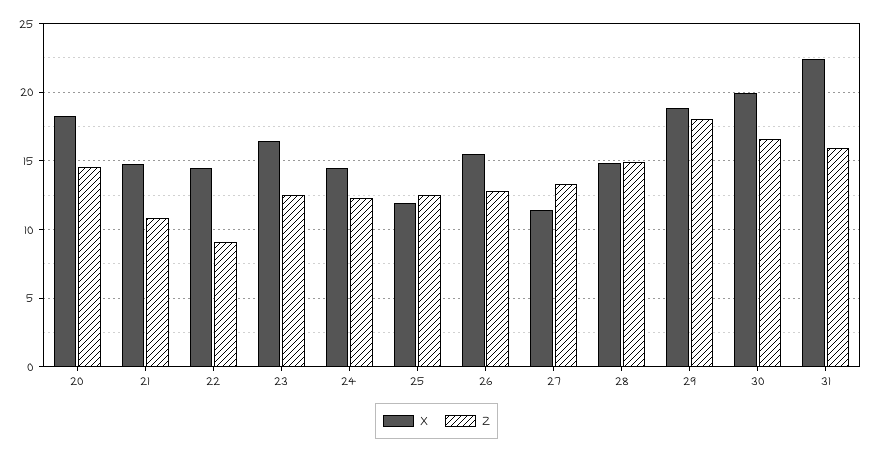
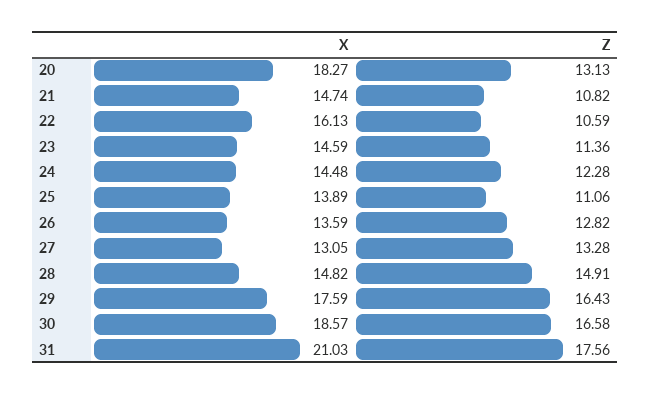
  {
    "X": {
      "20": 18.27,
      "21": 14.74,
-     "22": 14.5,
+     "22": 16.13,
-     "23": 16.5,
+     "23": 14.59,
      "24": 14.48,
-     "25": 12,
+     "25": 13.89,
-     "26": 15.5,
+     "26": 13.59,
-     "27": 11.5,
+     "27": 13.05,
      "28": 14.82,
-     "29": 19,
+     "29": 17.59,
-     "30": 20,
+     "30": 18.57,
-     "31": 22.5
+     "31": 21.03
    },
    "Z": {
-     "20": 14.5,
+     "20": 13.13,
      "21": 10.82,
-     "22": 9,
+     "22": 10.59,
-     "23": 12.5,
+     "23": 11.36,
      "24": 12.28,
-     "25": 12.5,
+     "25": 11.06,
      "26": 12.82,
      "27": 13.28,
      "28": 14.91,
-     "29": 18,
+     "29": 16.43,
      "30": 16.58,
-     "31": 16
+     "31": 17.56
    }
  }

